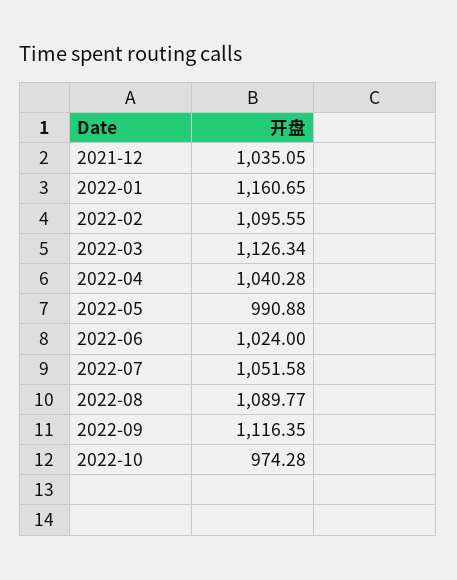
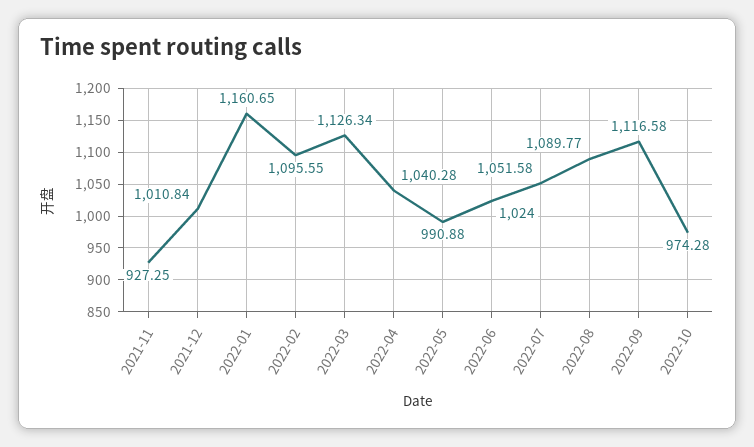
  {
-   "2021-12": 1035.05,
+   "2021-12": 1010.84,
    "2022-01": 1160.65,
    "2022-02": 1095.55,
    "2022-03": 1126.34,
    "2022-04": 1040.28,
    "2022-05": 990.88,
    "2022-06": 1024,
    "2022-07": 1051.58,
    "2022-08": 1089.77,
-   "2022-09": 1116.35,
+   "2022-09": 1116.58,
-   "2022-10": 974.28
+   "2022-10": 974.28,
+   "2021-11": 927.25
  }

